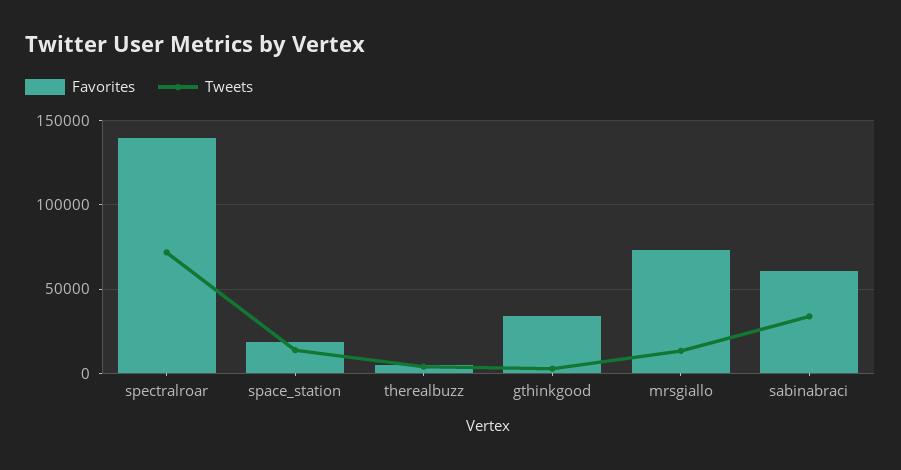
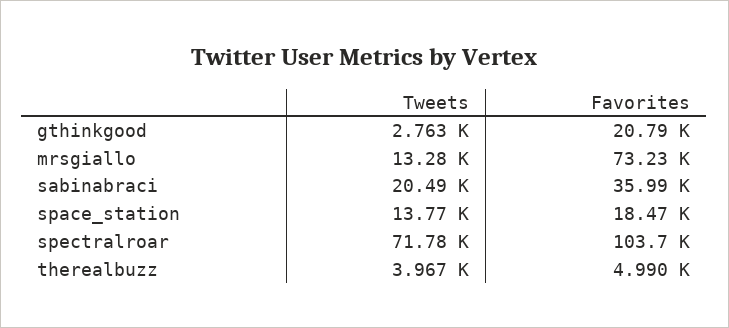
  {
    "Favorites": {
-     "spectralroar": 140000,
+     "spectralroar": 103700,
      "space_station": 18470,
      "therealbuzz": 4990,
-     "gthinkgood": 35000,
+     "gthinkgood": 20790,
      "mrsgiallo": 73230,
-     "sabinabraci": 60000
+     "sabinabraci": 35990
    },
    "Tweets": {
      "spectralroar": 71780,
      "space_station": 13770,
      "therealbuzz": 3967,
      "gthinkgood": 2763,
      "mrsgiallo": 13280,
-     "sabinabraci": 35000
+     "sabinabraci": 20490
    }
  }

